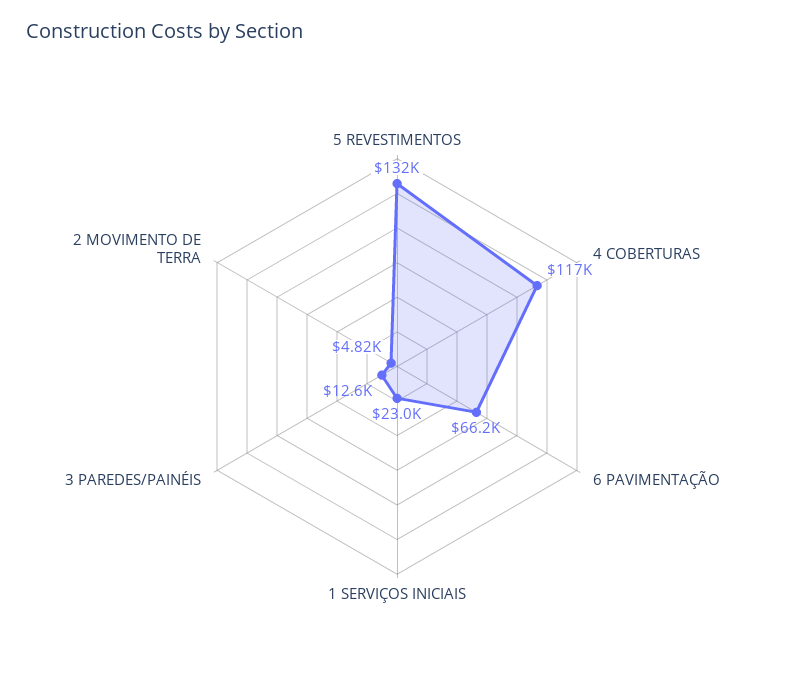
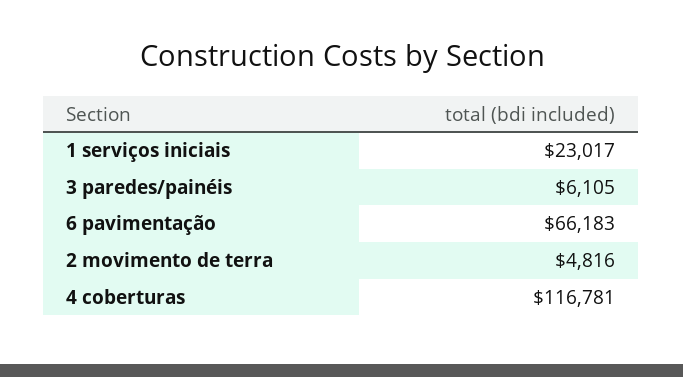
  {
-   "5 REVESTIMENTOS": 132000,
    "4 COBERTURAS": 116781,
    "6 PAVIMENTAÇÃO": 66183,
    "1 SERVIÇOS INICIAIS": 23017,
-   "3 PAREDES/PAINÉIS": 12600,
+   "3 PAREDES/PAINÉIS": 6105,
    "2 MOVIMENTO DE TERRA": 4816
  }

